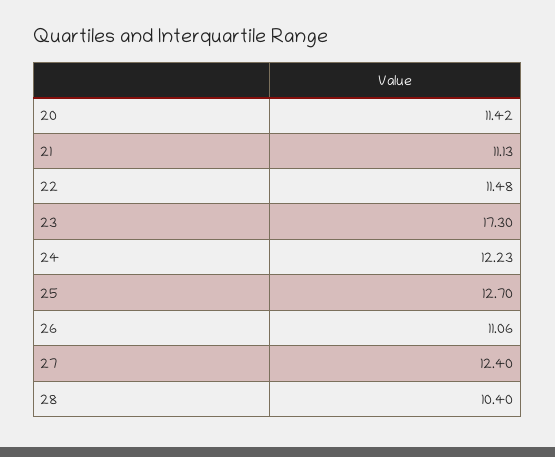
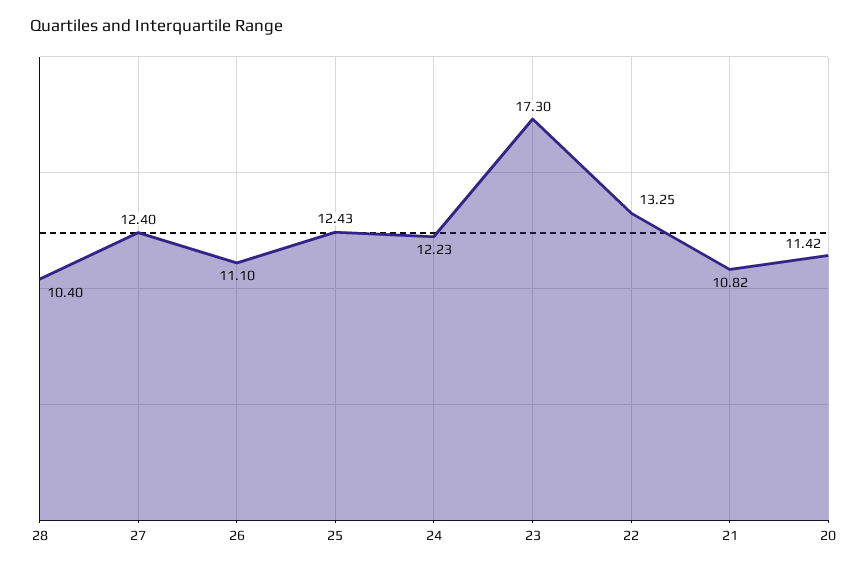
  {
    "20": 11.42,
-   "21": 11.13,
+   "21": 10.82,
-   "22": 11.48,
+   "22": 13.25,
    "23": 17.3,
    "24": 12.23,
-   "25": 12.7,
+   "25": 12.43,
-   "26": 11.06,
+   "26": 11.1,
    "27": 12.4,
    "28": 10.4
  }

